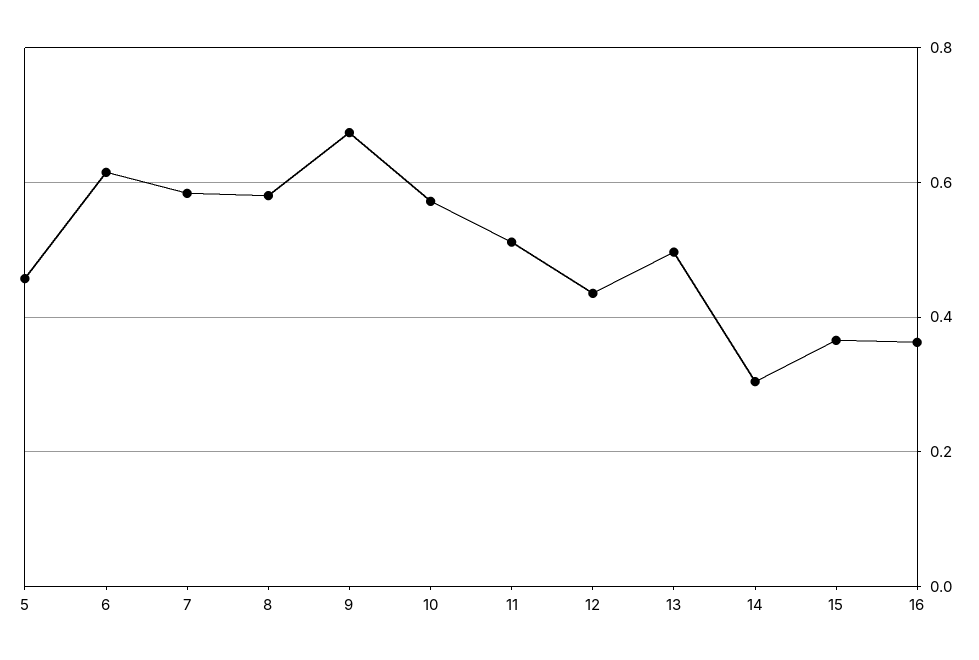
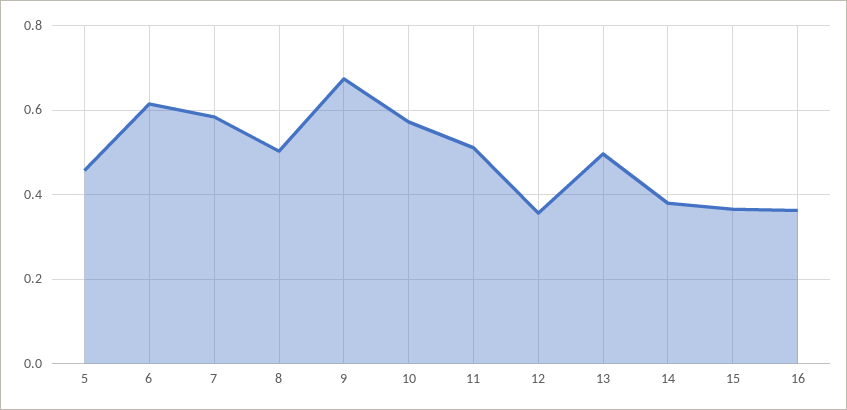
  {
    "5": 0.46,
    "6": 0.62,
    "7": 0.58,
-   "8": 0.58,
+   "8": 0.5,
    "9": 0.68,
    "10": 0.58,
    "11": 0.52,
-   "12": 0.44,
+   "12": 0.36,
    "13": 0.5,
-   "14": 0.3,
+   "14": 0.38,
    "15": 0.36,
    "16": 0.36
  }

